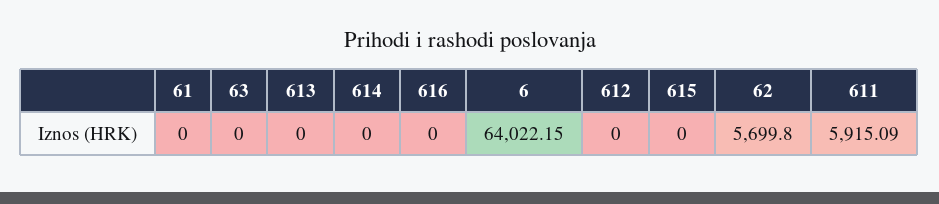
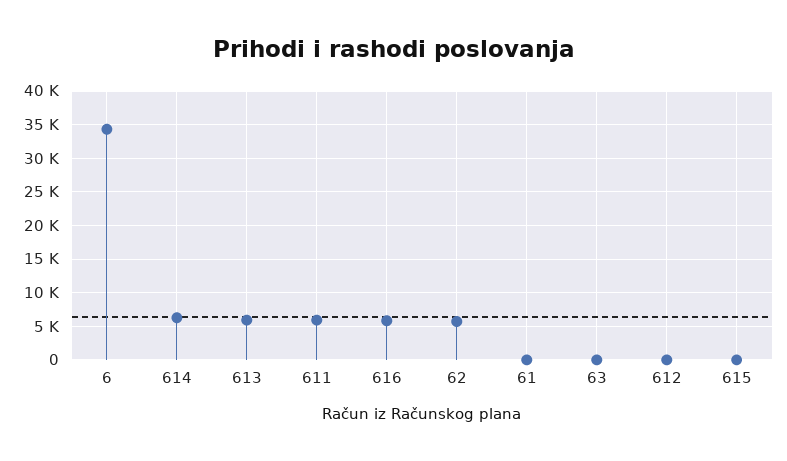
  {
    "61": 0,
    "63": 0,
-   "613": 0,
+   "613": 6000,
-   "614": 0,
+   "614": 6000,
-   "616": 0,
+   "616": 6000,
-   "6": 64022.15,
+   "6": 34000,
    "612": 0,
    "615": 0,
    "62": 5699.8,
    "611": 5915.09
  }

